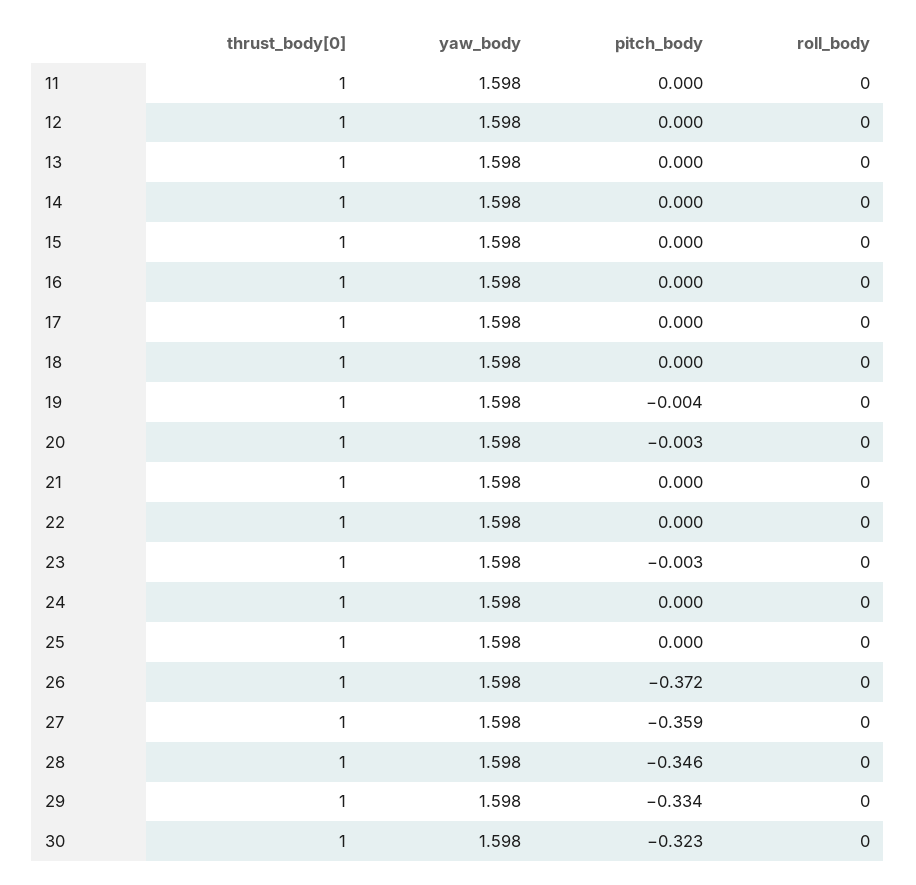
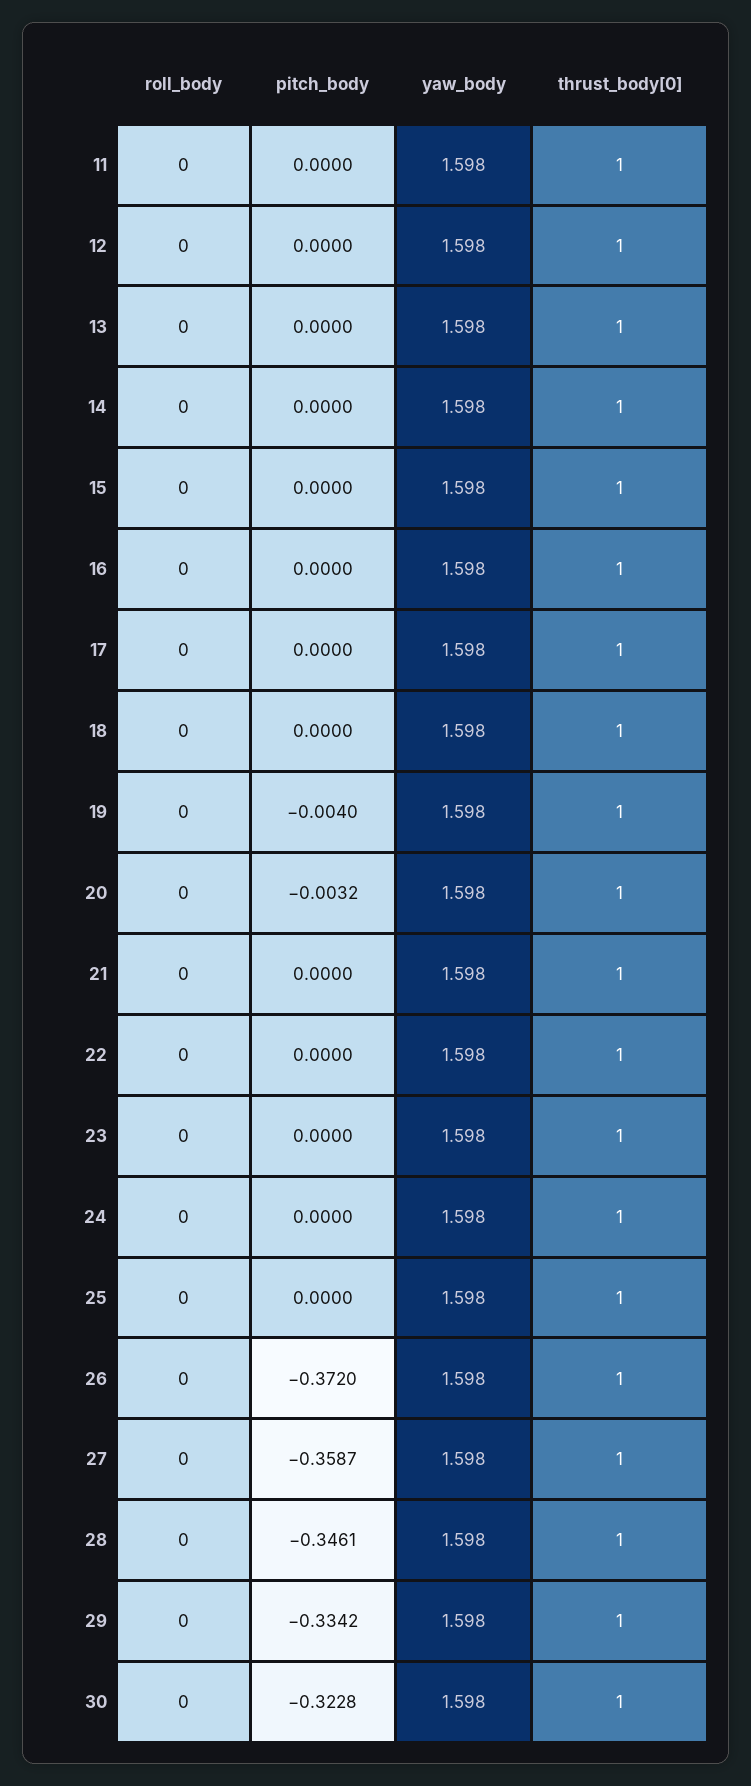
  {
    "thrust_body[0]": {
      "11": 1,
      "12": 1,
      "13": 1,
      "14": 1,
      "15": 1,
      "16": 1,
      "17": 1,
      "18": 1,
      "19": 1,
      "20": 1,
      "21": 1,
      "22": 1,
      "23": 1,
      "24": 1,
      "25": 1,
      "26": 1,
      "27": 1,
      "28": 1,
      "29": 1,
      "30": 1
    },
    "yaw_body": {
      "11": 1.598,
      "12": 1.598,
      "13": 1.598,
      "14": 1.598,
      "15": 1.598,
      "16": 1.598,
      "17": 1.598,
      "18": 1.598,
      "19": 1.598,
      "20": 1.598,
      "21": 1.598,
      "22": 1.598,
      "23": 1.598,
      "24": 1.598,
      "25": 1.598,
      "26": 1.598,
      "27": 1.598,
      "28": 1.598,
      "29": 1.598,
      "30": 1.598
    },
    "pitch_body": {
      "11": 0,
      "12": 0,
      "13": 0,
      "14": 0,
      "15": 0,
      "16": 0,
      "17": 0,
      "18": 0,
      "19": -0.004,
      "20": -0.0032,
      "21": 0,
      "22": 0,
-     "23": -0.003,
+     "23": 0,
      "24": 0,
      "25": 0,
      "26": -0.372,
      "27": -0.3587,
      "28": -0.3461,
      "29": -0.3342,
      "30": -0.3228
    },
    "roll_body": {
      "11": 0,
      "12": 0,
      "13": 0,
      "14": 0,
      "15": 0,
      "16": 0,
      "17": 0,
      "18": 0,
      "19": 0,
      "20": 0,
      "21": 0,
      "22": 0,
      "23": 0,
      "24": 0,
      "25": 0,
      "26": 0,
      "27": 0,
      "28": 0,
      "29": 0,
      "30": 0
    }
  }

